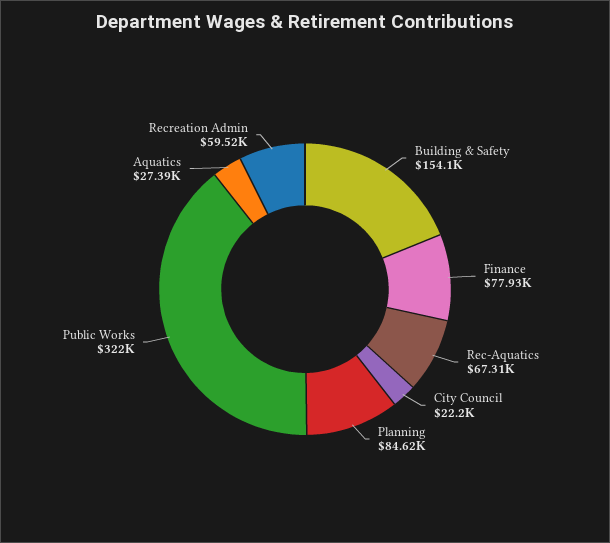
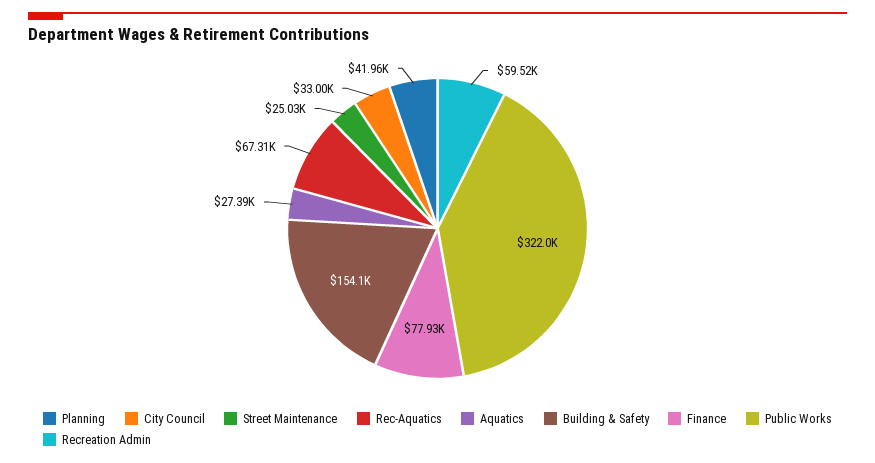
  {
    "Building & Safety": 154100,
    "Finance": 77930,
    "Rec-Aquatics": 67310,
-   "City Council": 22200,
+   "City Council": 33000,
-   "Planning": 84620,
+   "Planning": 41960,
    "Public Works": 322000,
    "Aquatics": 27390,
-   "Recreation Admin": 59520
+   "Recreation Admin": 59520,
+   "Street Maintenance": 25030
  }

